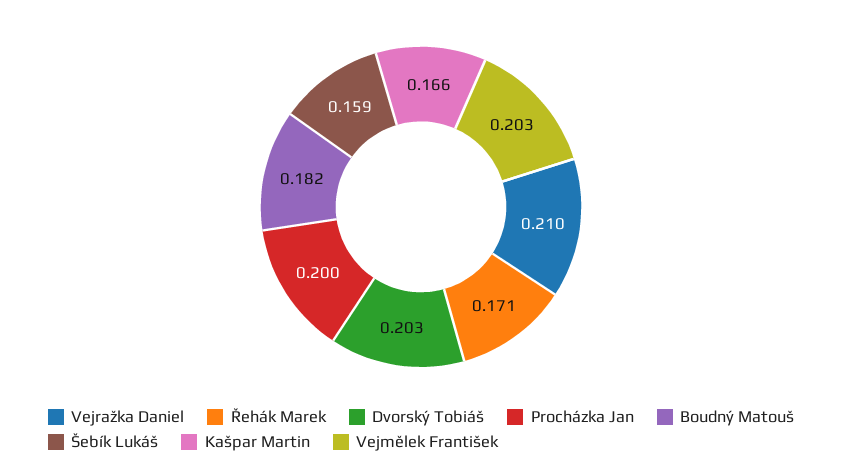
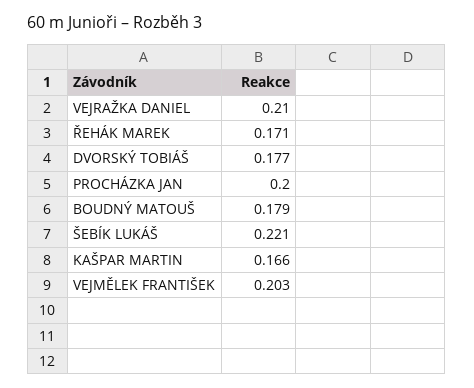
  {
    "Vejražka Daniel": 0.21,
    "Řehák Marek": 0.171,
-   "Dvorský Tobiáš": 0.203,
+   "Dvorský Tobiáš": 0.177,
    "Procházka Jan": 0.2,
-   "Boudný Matouš": 0.182,
+   "Boudný Matouš": 0.179,
-   "Šebík Lukáš": 0.159,
+   "Šebík Lukáš": 0.221,
    "Kašpar Martin": 0.166,
    "Vejmělek František": 0.203
  }

